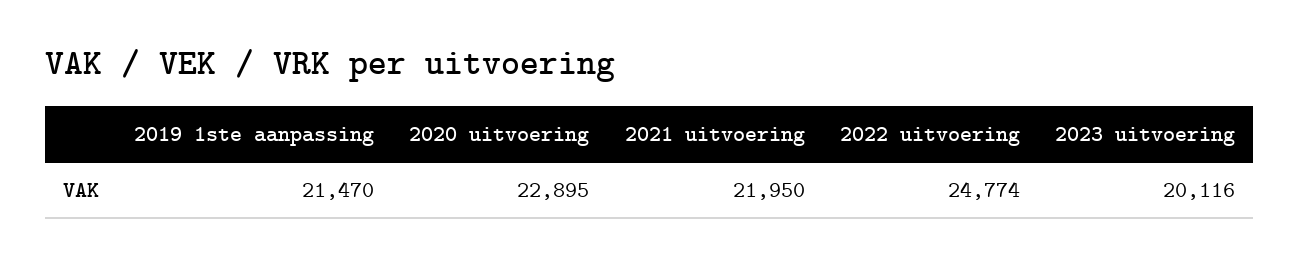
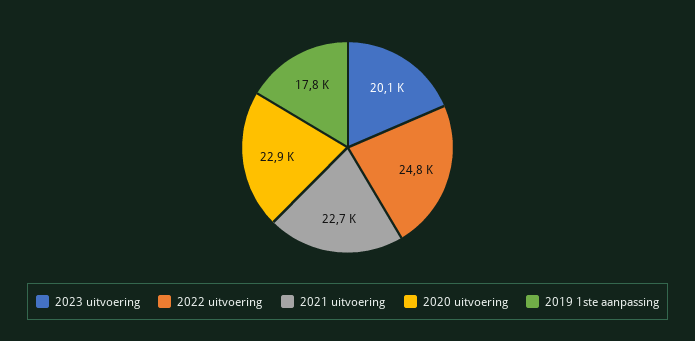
  {
-   "2019 1ste aanpassing": 21470,
+   "2019 1ste aanpassing": 17800,
    "2020 uitvoering": 22895,
-   "2021 uitvoering": 21950,
+   "2021 uitvoering": 22700,
    "2022 uitvoering": 24774,
    "2023 uitvoering": 20116
  }

